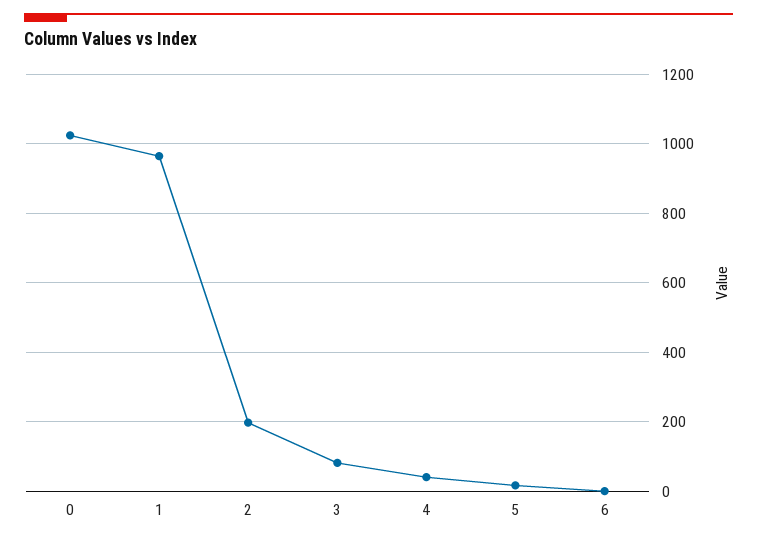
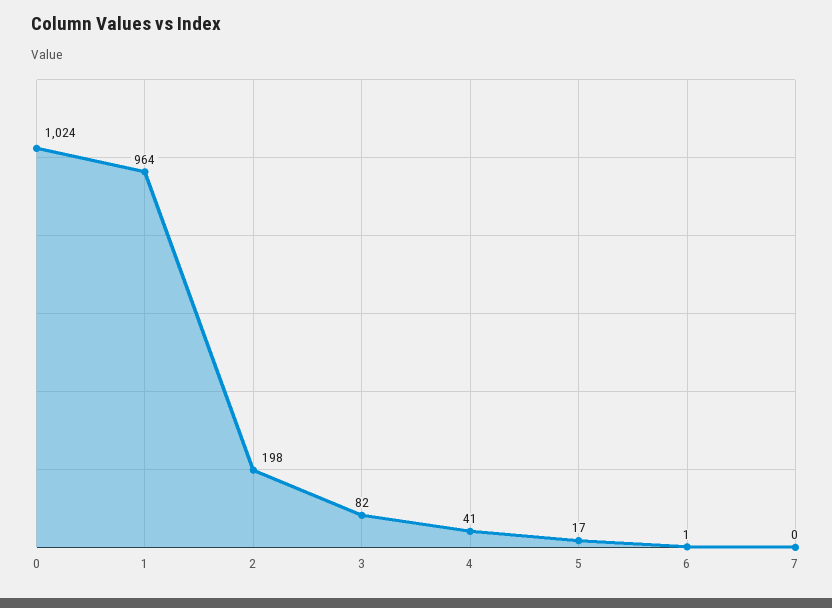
  {
    "0": 1024,
    "1": 964,
    "2": 198,
    "3": 82,
    "4": 41,
    "5": 17,
-   "6": 1
+   "6": 1,
+   "7": 0
  }

